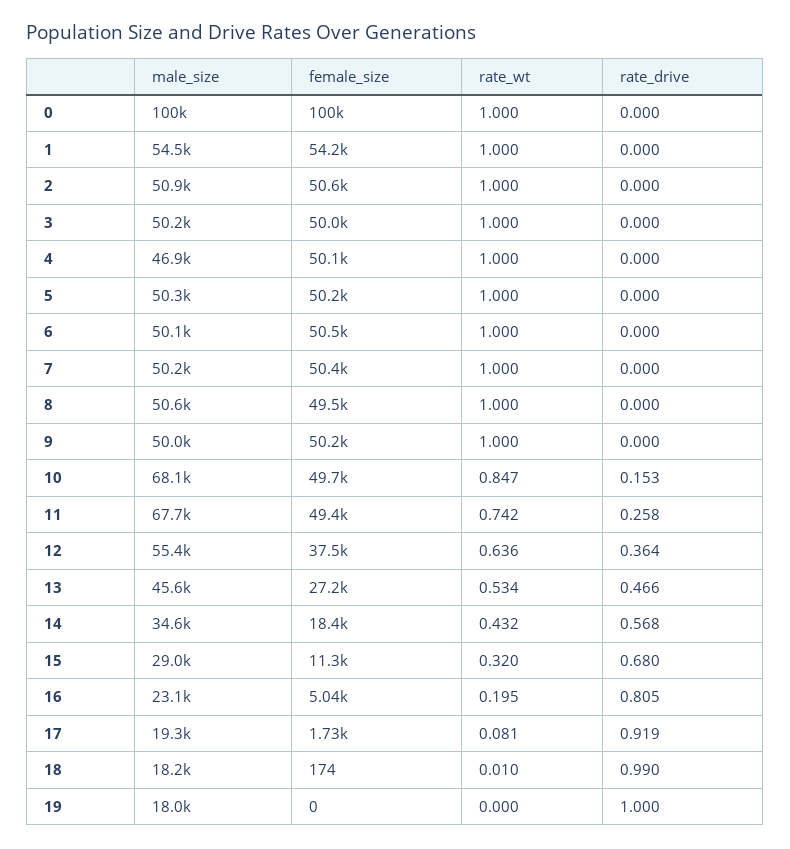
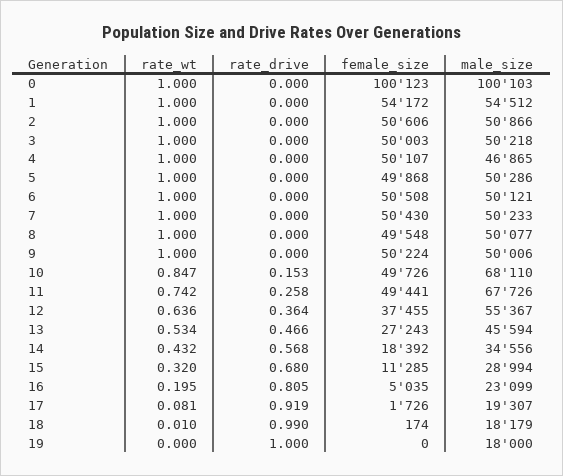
  {
    "male_size": {
      "0": 100103,
      "1": 54512,
      "2": 50866,
      "3": 50218,
      "4": 46865,
      "5": 50286,
      "6": 50121,
      "7": 50233,
-     "8": 50600,
+     "8": 50077,
      "9": 50006,
      "10": 68110,
      "11": 67726,
      "12": 55367,
      "13": 45594,
      "14": 34556,
      "15": 28994,
      "16": 23099,
      "17": 19307,
      "18": 18179,
      "19": 18000
    },
    "female_size": {
      "0": 100123,
      "1": 54172,
      "2": 50606,
      "3": 50003,
      "4": 50107,
-     "5": 50200,
+     "5": 49868,
      "6": 50508,
      "7": 50430,
      "8": 49548,
      "9": 50224,
      "10": 49726,
      "11": 49441,
      "12": 37455,
      "13": 27243,
      "14": 18392,
      "15": 11285,
      "16": 5035,
      "17": 1726,
      "18": 174,
      "19": 0
    },
    "rate_wt": {
      "0": 1,
      "1": 1,
      "2": 1,
      "3": 1,
      "4": 1,
      "5": 1,
      "6": 1,
      "7": 1,
      "8": 1,
      "9": 1,
      "10": 0.847,
      "11": 0.742,
      "12": 0.636,
      "13": 0.534,
      "14": 0.432,
      "15": 0.32,
      "16": 0.195,
      "17": 0.081,
      "18": 0.01,
      "19": 0
    },
    "rate_drive": {
      "0": 0,
      "1": 0,
      "2": 0,
      "3": 0,
      "4": 0,
      "5": 0,
      "6": 0,
      "7": 0,
      "8": 0,
      "9": 0,
      "10": 0.153,
      "11": 0.258,
      "12": 0.364,
      "13": 0.466,
      "14": 0.568,
      "15": 0.68,
      "16": 0.805,
      "17": 0.919,
      "18": 0.99,
      "19": 1
    }
  }

